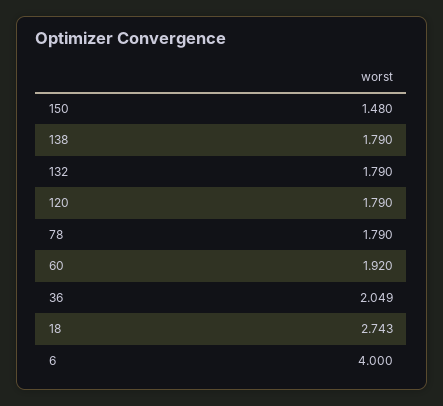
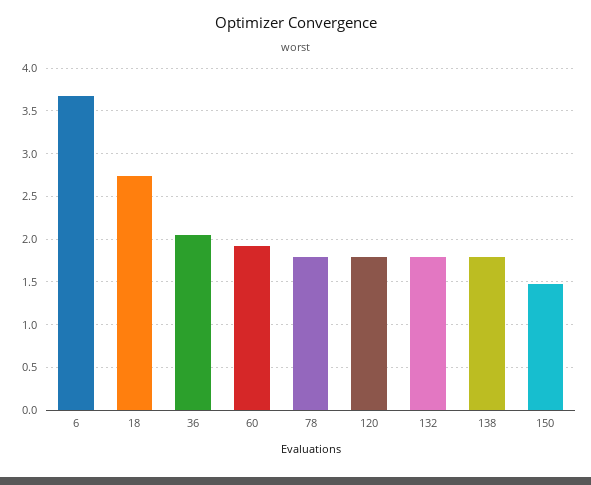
  {
    "150": 1.48,
    "138": 1.79,
    "132": 1.79,
    "120": 1.79,
    "78": 1.79,
    "60": 1.92,
    "36": 2.049,
    "18": 2.743,
-   "6": 4
+   "6": 3.7
  }

